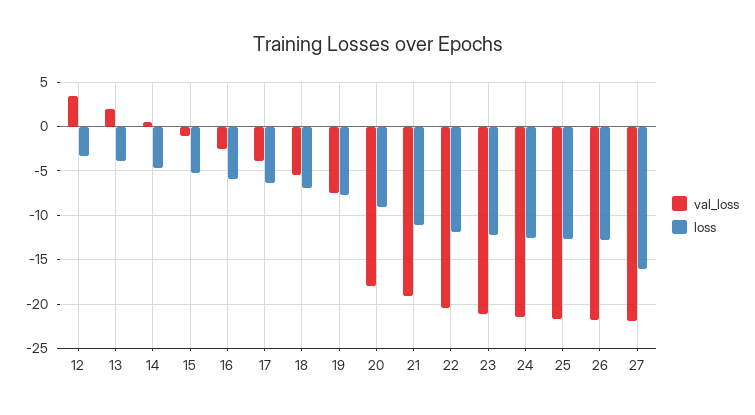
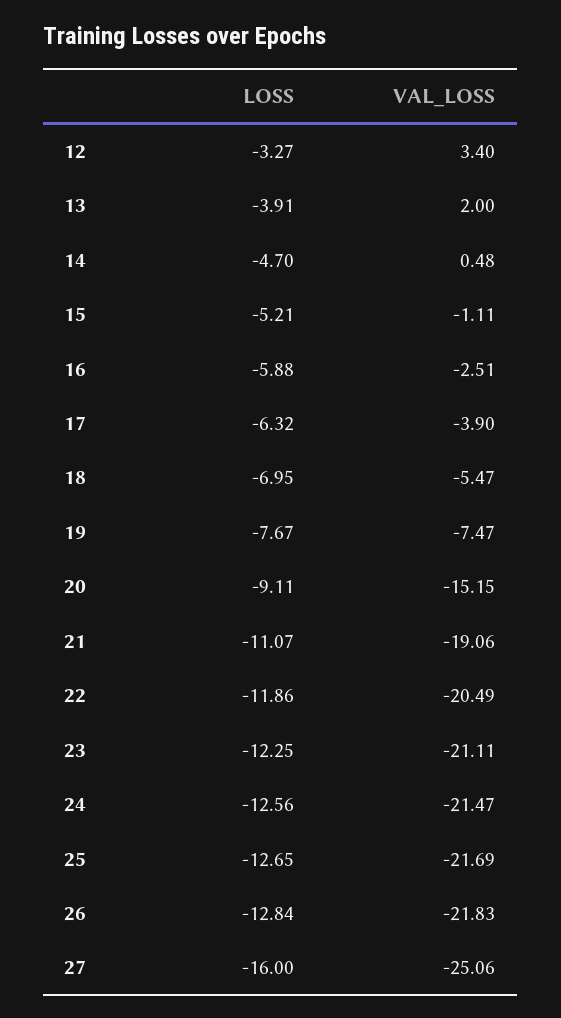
  {
    "val_loss": {
      "12": 3.4,
      "13": 2,
      "14": 0.48,
      "15": -1.11,
      "16": -2.51,
      "17": -3.9,
      "18": -5.47,
      "19": -7.47,
-     "20": -18,
+     "20": -15.15,
      "21": -19.06,
      "22": -20.49,
      "23": -21.11,
      "24": -21.47,
      "25": -21.69,
      "26": -21.83,
-     "27": -22
+     "27": -25.06
    },
    "loss": {
      "12": -3.27,
      "13": -3.91,
      "14": -4.7,
      "15": -5.21,
      "16": -5.88,
      "17": -6.32,
      "18": -6.95,
      "19": -7.67,
      "20": -9.11,
      "21": -11.07,
      "22": -11.86,
      "23": -12.25,
      "24": -12.56,
      "25": -12.65,
      "26": -12.84,
      "27": -16
    }
  }

